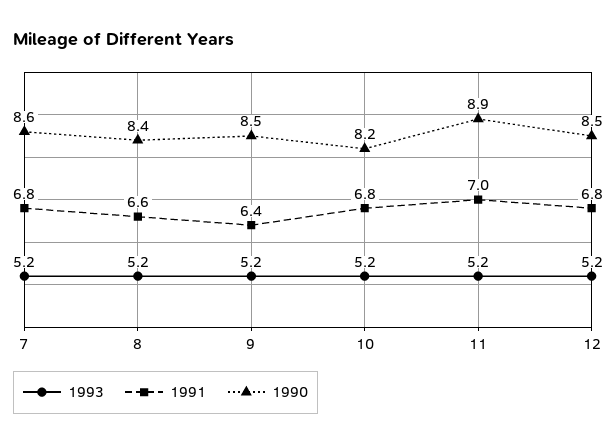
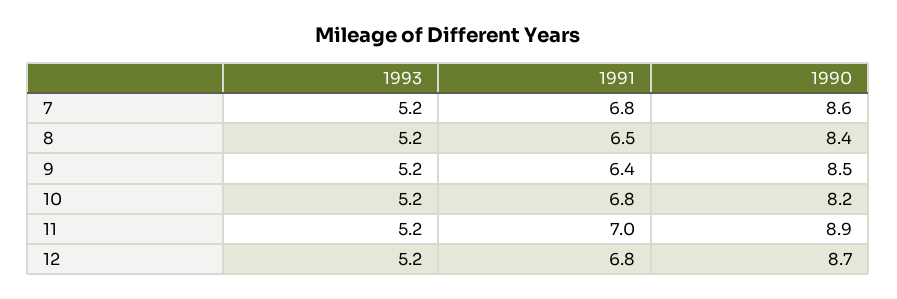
  {
    "1993": {
      "7": 5.2,
      "8": 5.2,
      "9": 5.2,
      "10": 5.2,
      "11": 5.2,
      "12": 5.2
    },
    "1991": {
      "7": 6.8,
-     "8": 6.6,
+     "8": 6.5,
      "9": 6.4,
      "10": 6.8,
      "11": 7,
      "12": 6.8
    },
    "1990": {
      "7": 8.6,
      "8": 8.4,
      "9": 8.5,
      "10": 8.2,
      "11": 8.9,
-     "12": 8.5
+     "12": 8.7
    }
  }

